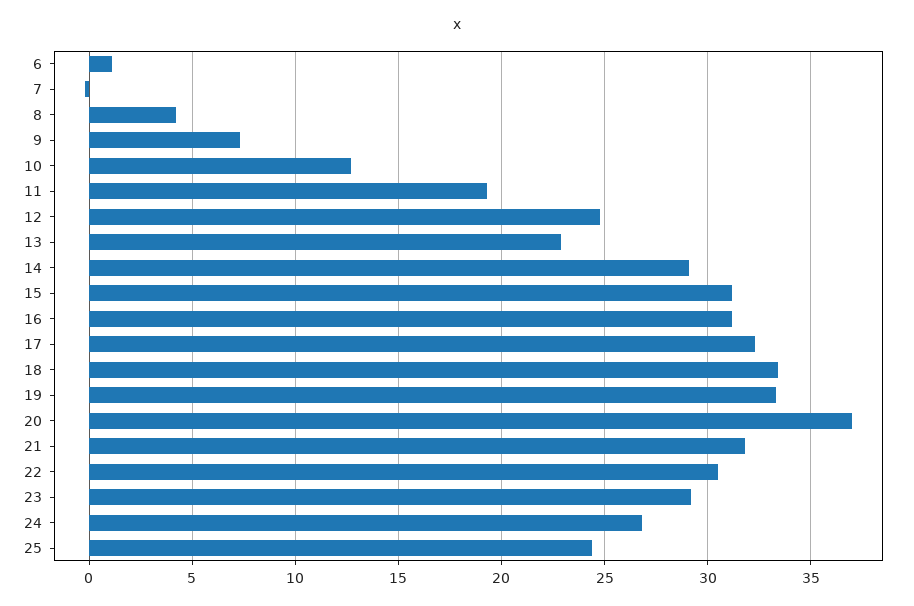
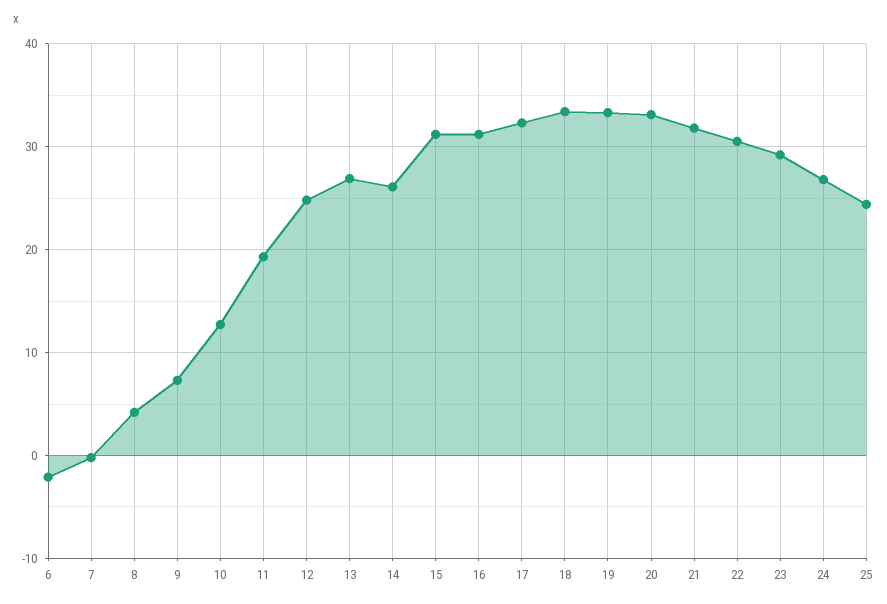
  {
-   "6": 1,
+   "6": -2,
    "7": 0,
    "8": 4,
    "9": 7.5,
    "10": 12.5,
    "11": 19.5,
    "12": 25,
-   "13": 23,
+   "13": 27,
-   "14": 29,
+   "14": 26,
    "15": 31,
    "16": 31,
    "17": 32.5,
    "18": 33.5,
    "19": 33.5,
-   "20": 37,
+   "20": 33,
    "21": 32,
    "22": 30.5,
    "23": 29,
    "24": 27,
    "25": 24.5
  }

